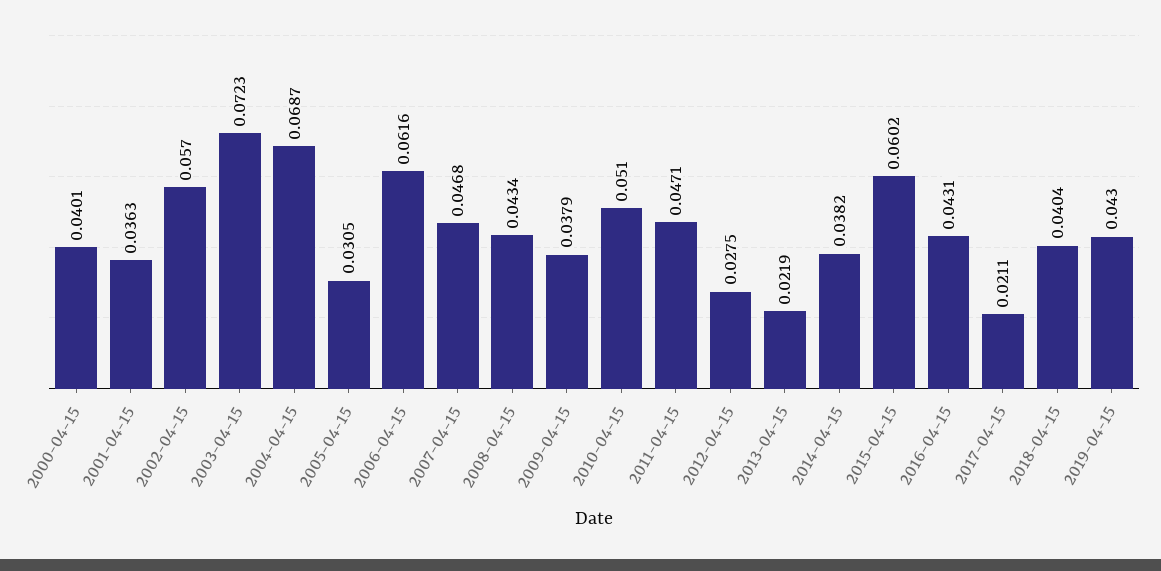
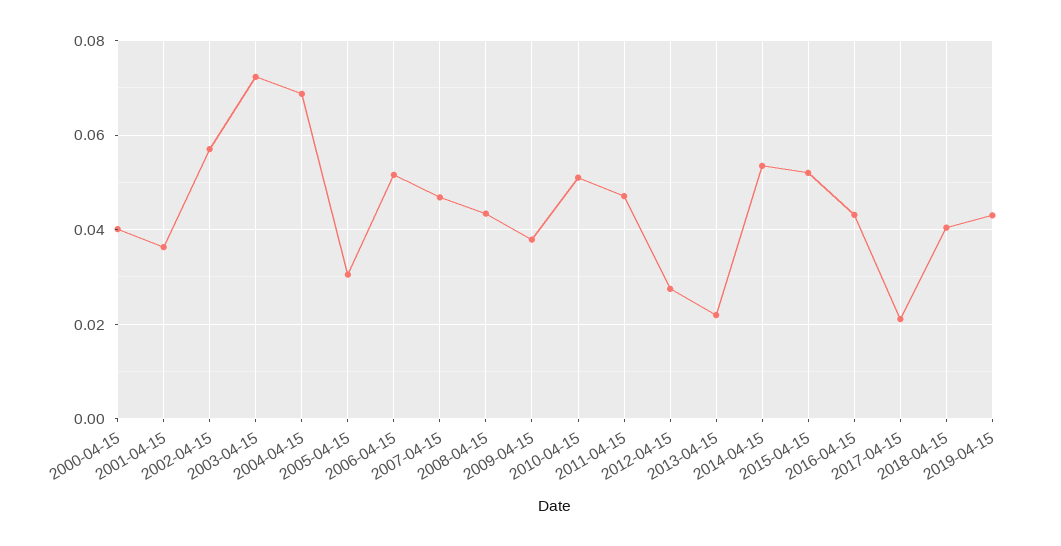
  {
    "2000-04-15": 0.0401,
    "2001-04-15": 0.0363,
    "2002-04-15": 0.057,
    "2003-04-15": 0.0723,
    "2004-04-15": 0.0687,
    "2005-04-15": 0.0305,
-   "2006-04-15": 0.0616,
+   "2006-04-15": 0.052,
    "2007-04-15": 0.0468,
    "2008-04-15": 0.0434,
    "2009-04-15": 0.0379,
    "2010-04-15": 0.051,
    "2011-04-15": 0.0471,
    "2012-04-15": 0.0275,
    "2013-04-15": 0.0219,
-   "2014-04-15": 0.0382,
+   "2014-04-15": 0.054,
-   "2015-04-15": 0.0602,
+   "2015-04-15": 0.052,
    "2016-04-15": 0.0431,
    "2017-04-15": 0.0211,
    "2018-04-15": 0.0404,
    "2019-04-15": 0.043
  }

